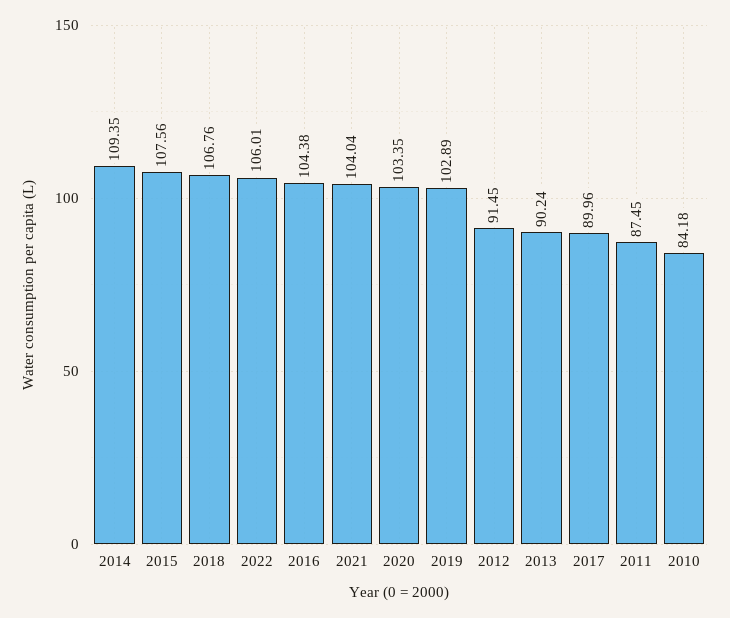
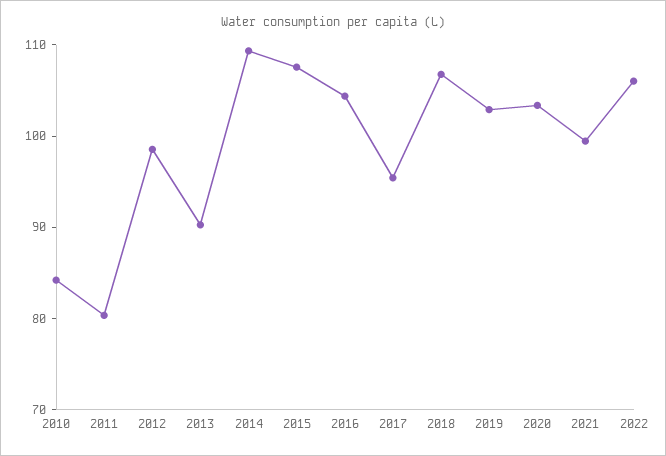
  {
    "2014": 109.35,
    "2015": 107.56,
    "2018": 106.76,
    "2022": 106.01,
    "2016": 104.38,
-   "2021": 104.04,
+   "2021": 100,
    "2020": 103.35,
    "2019": 102.89,
-   "2012": 91.45,
+   "2012": 98,
    "2013": 90.24,
-   "2017": 89.96,
+   "2017": 96,
-   "2011": 87.45,
+   "2011": 80,
    "2010": 84.18
  }

